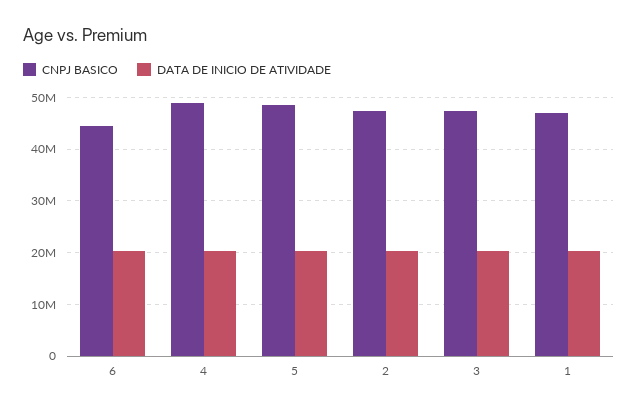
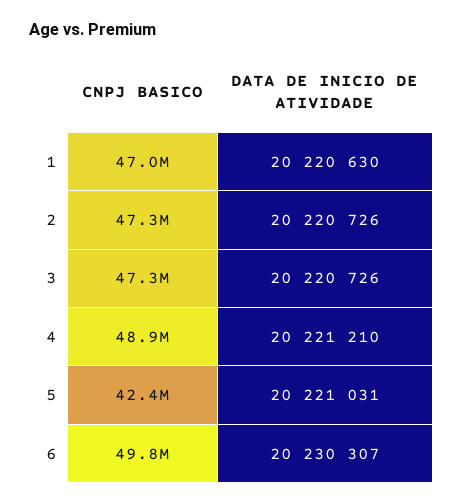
  {
    "CNPJ BASICO": {
-     "6": 44000000,
+     "6": 49800000,
      "4": 48900000,
-     "5": 48000000,
+     "5": 42400000,
      "2": 47300000,
      "3": 47300000,
      "1": 47000000
    },
    "DATA DE INICIO DE ATIVIDADE": {
      "6": 20230307,
      "4": 20221210,
      "5": 20221031,
      "2": 20220726,
      "3": 20220726,
      "1": 20220630
    }
  }

